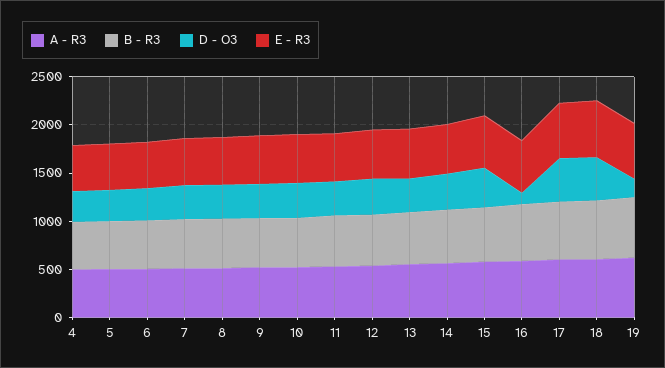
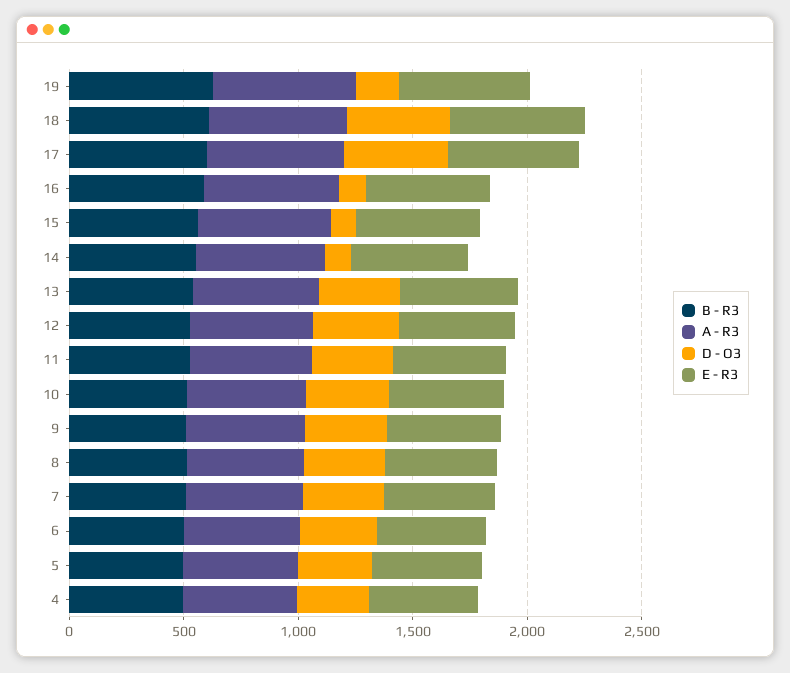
  {
    "A - R3": {
      "4": 500,
      "5": 500,
      "6": 500,
      "7": 500,
      "8": 500,
      "9": 500,
      "10": 500,
      "11": 500,
      "12": 500,
      "13": 600,
      "14": 600,
      "15": 600,
      "16": 600,
      "17": 600,
      "18": 600,
      "19": 600
    },
    "B - R3": {
      "4": 500,
      "5": 500,
      "6": 500,
      "7": 500,
      "8": 500,
      "9": 500,
      "10": 500,
      "11": 500,
      "12": 500,
      "13": 500,
      "14": 600,
      "15": 600,
      "16": 600,
      "17": 600,
      "18": 600,
      "19": 600
    },
    "D - O3": {
      "4": 300,
      "5": 300,
      "6": 300,
      "7": 400,
      "8": 400,
      "9": 400,
      "10": 400,
      "11": 400,
      "12": 400,
      "13": 400,
-     "14": 400,
+     "14": 100,
-     "15": 400,
+     "15": 100,
      "16": 100,
      "17": 500,
      "18": 500,
      "19": 200
    },
    "E - R3": {
      "4": 500,
      "5": 500,
      "6": 500,
      "7": 500,
      "8": 500,
      "9": 500,
      "10": 500,
      "11": 500,
      "12": 500,
      "13": 500,
      "14": 500,
      "15": 500,
      "16": 500,
      "17": 600,
      "18": 600,
      "19": 600
    }
  }

